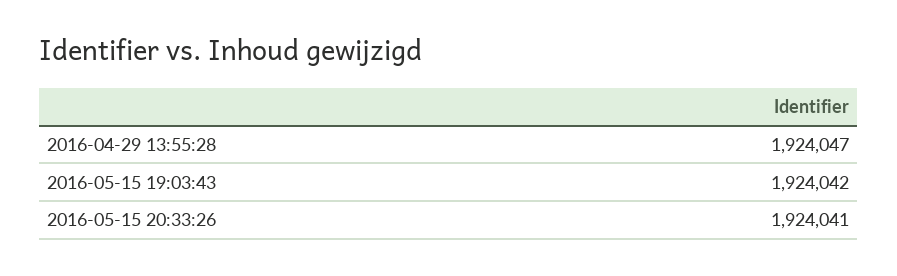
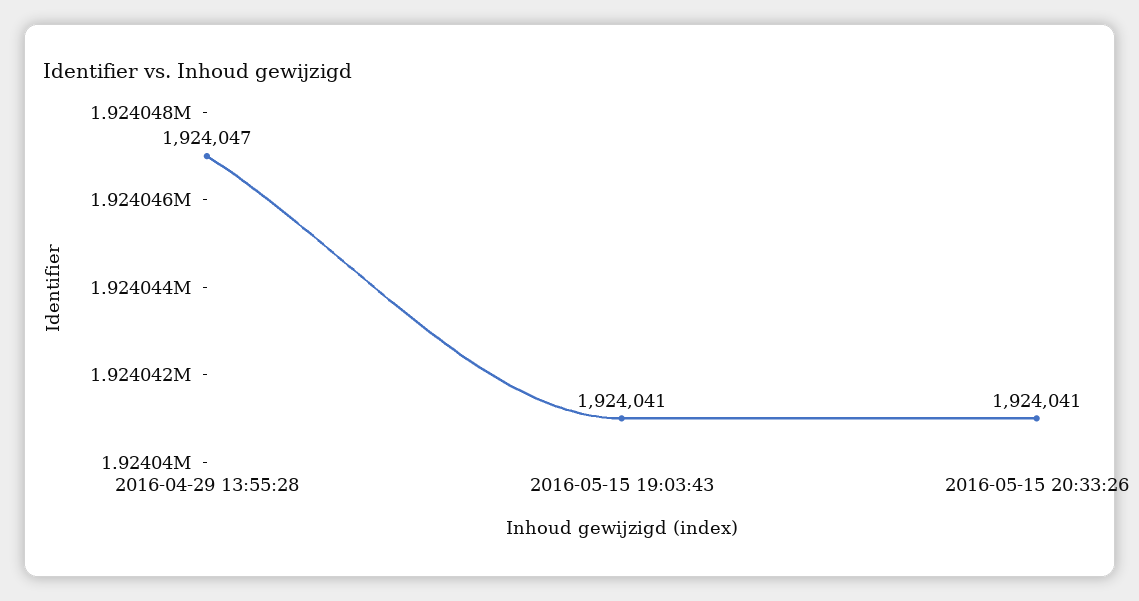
  {
    "2016-04-29 13:55:28": 1924047,
-   "2016-05-15 19:03:43": 1924042,
+   "2016-05-15 19:03:43": 1924041,
    "2016-05-15 20:33:26": 1924041
  }

